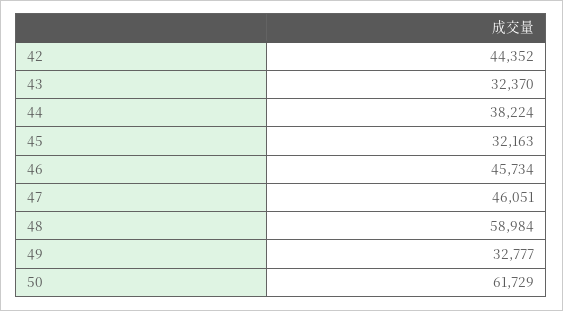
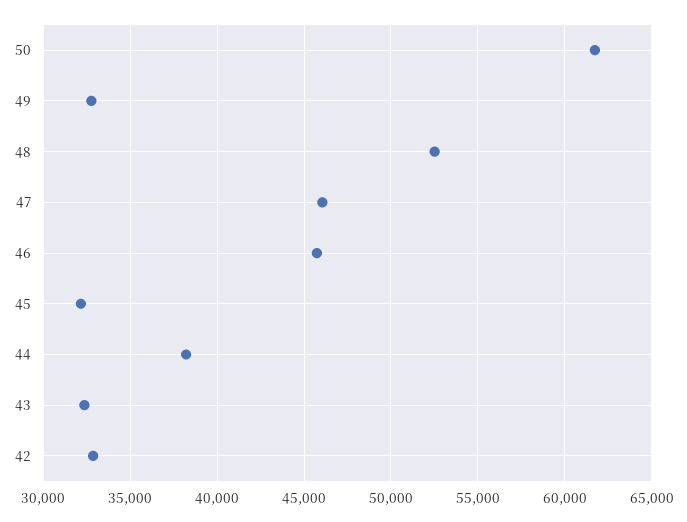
  {
-   "42": 44352,
+   "42": 33000,
    "43": 32370,
    "44": 38224,
    "45": 32163,
    "46": 45734,
    "47": 46051,
-   "48": 58984,
+   "48": 52500,
    "49": 32777,
    "50": 61729
  }

